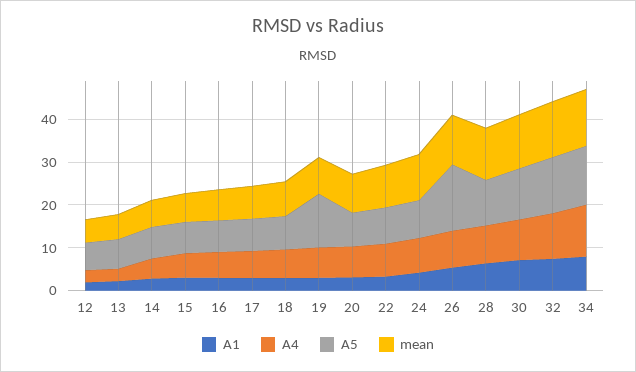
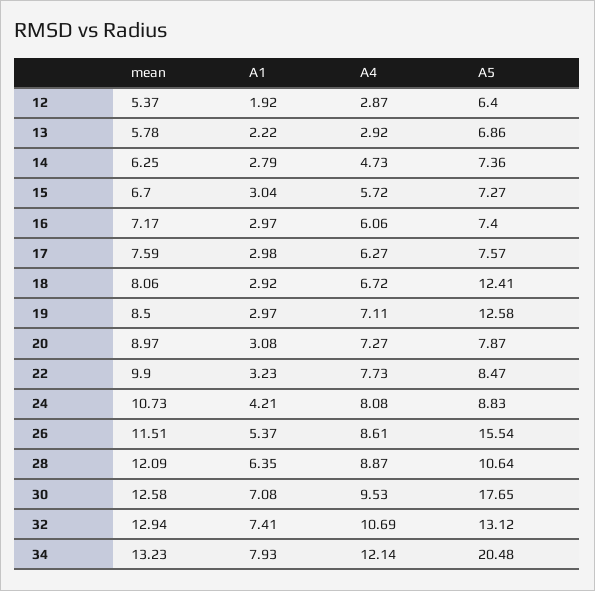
  {
    "A1": {
      "12": 1.92,
      "13": 2.22,
      "14": 2.79,
      "15": 3.04,
      "16": 2.97,
      "17": 2.98,
      "18": 2.92,
      "19": 2.97,
      "20": 3.08,
      "22": 3.23,
      "24": 4.21,
      "26": 5.37,
      "28": 6.35,
      "30": 7.08,
      "32": 7.41,
      "34": 7.93
    },
    "A4": {
      "12": 2.87,
      "13": 2.92,
      "14": 4.73,
      "15": 5.72,
      "16": 6.06,
      "17": 6.27,
      "18": 6.72,
      "19": 7.11,
      "20": 7.27,
      "22": 7.73,
      "24": 8.08,
      "26": 8.61,
      "28": 8.87,
      "30": 9.53,
      "32": 10.69,
      "34": 12.14
    },
    "A5": {
      "12": 6.4,
      "13": 6.86,
      "14": 7.36,
      "15": 7.27,
      "16": 7.4,
      "17": 7.57,
-     "18": 8,
+     "18": 12.41,
      "19": 12.58,
      "20": 7.87,
      "22": 8.47,
      "24": 8.83,
      "26": 15.54,
      "28": 10.64,
-     "30": 12,
+     "30": 17.65,
      "32": 13.12,
-     "34": 14
+     "34": 20.48
    },
    "mean": {
      "12": 5.37,
      "13": 5.78,
      "14": 6.25,
      "15": 6.7,
      "16": 7.17,
      "17": 7.59,
      "18": 8.06,
      "19": 8.5,
      "20": 8.97,
      "22": 9.9,
      "24": 10.73,
      "26": 11.51,
      "28": 12.09,
      "30": 12.58,
      "32": 12.94,
      "34": 13.23
    }
  }

